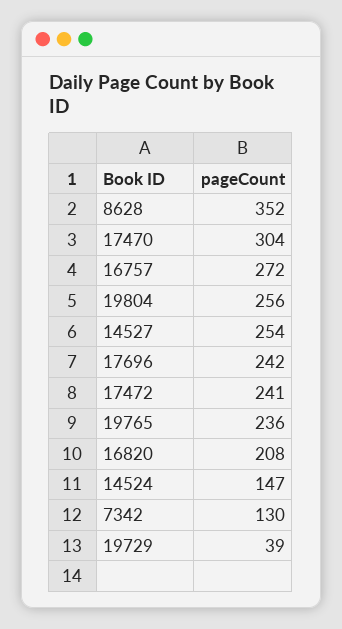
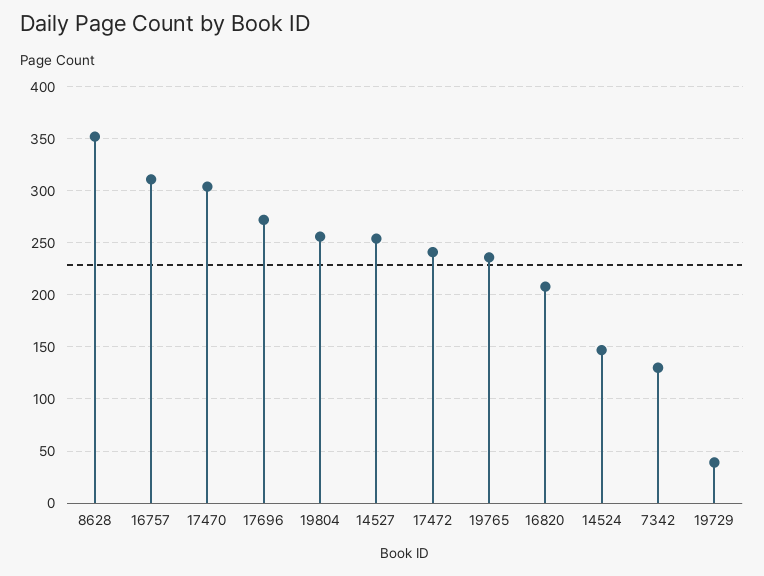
  {
    "8628": 352,
    "17470": 304,
-   "16757": 272,
+   "16757": 310,
    "19804": 256,
    "14527": 254,
-   "17696": 242,
+   "17696": 270,
    "17472": 241,
    "19765": 236,
    "16820": 208,
    "14524": 147,
    "7342": 130,
    "19729": 39
  }

